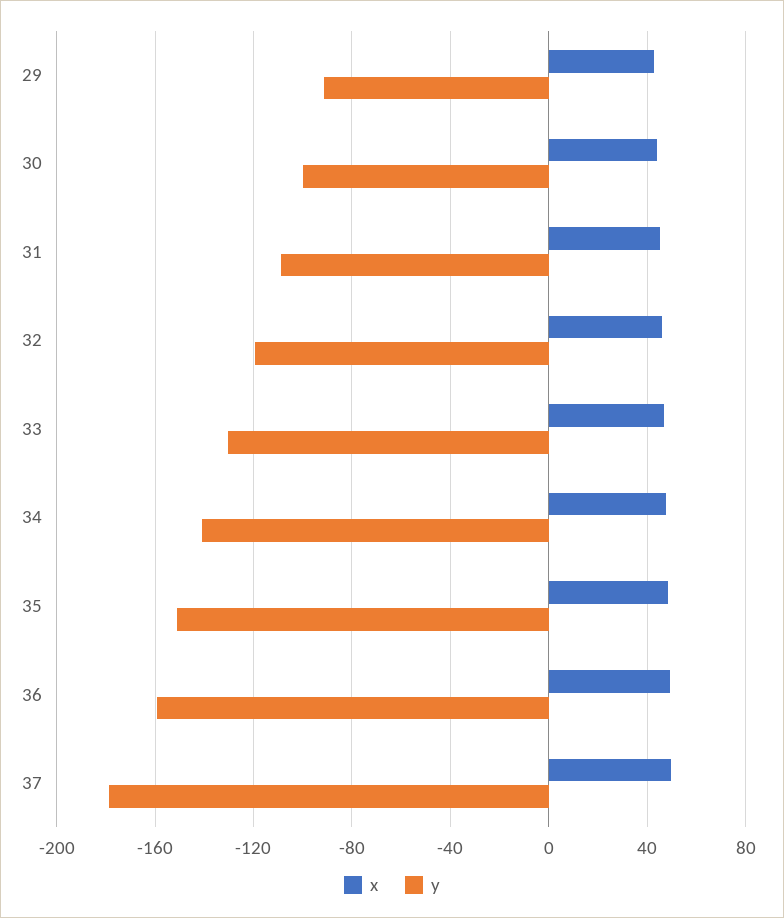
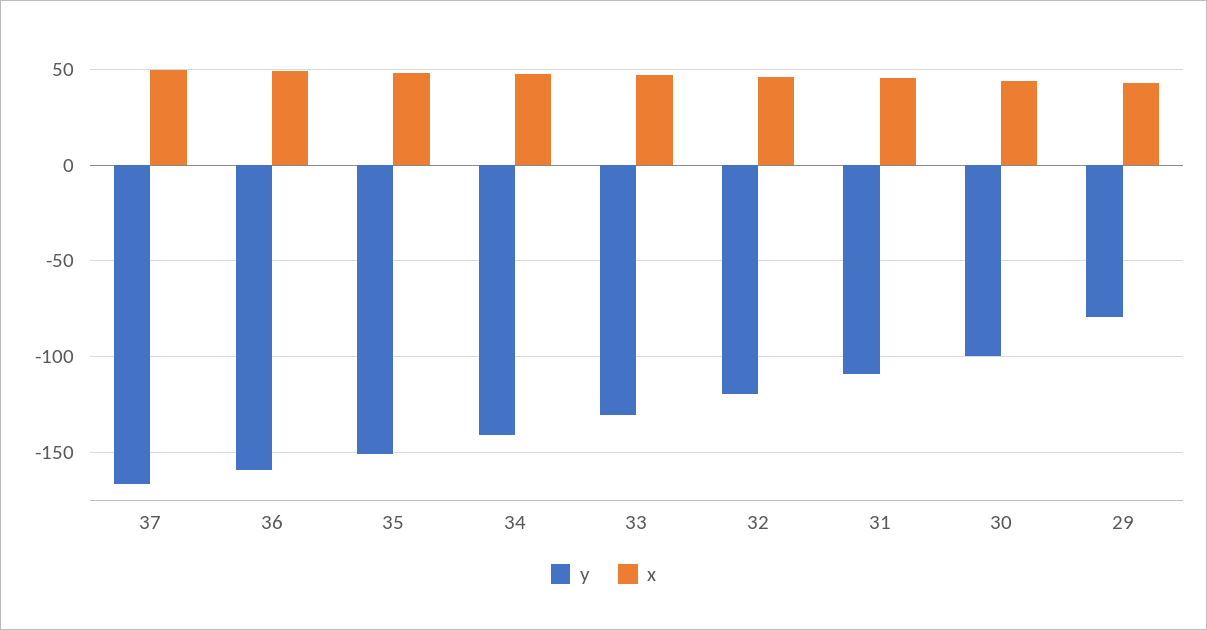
  {
    "x": {
      "29": 45,
      "30": 45,
      "31": 45,
      "32": 45,
      "33": 45,
      "34": 50,
      "35": 50,
      "36": 50,
      "37": 50
    },
    "y": {
-     "29": -90,
+     "29": -80,
      "30": -100,
      "31": -110,
      "32": -120,
      "33": -130,
      "34": -140,
      "35": -150,
      "36": -160,
-     "37": -180
+     "37": -165
    }
  }

